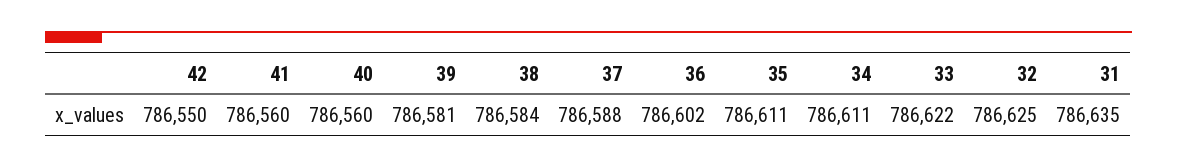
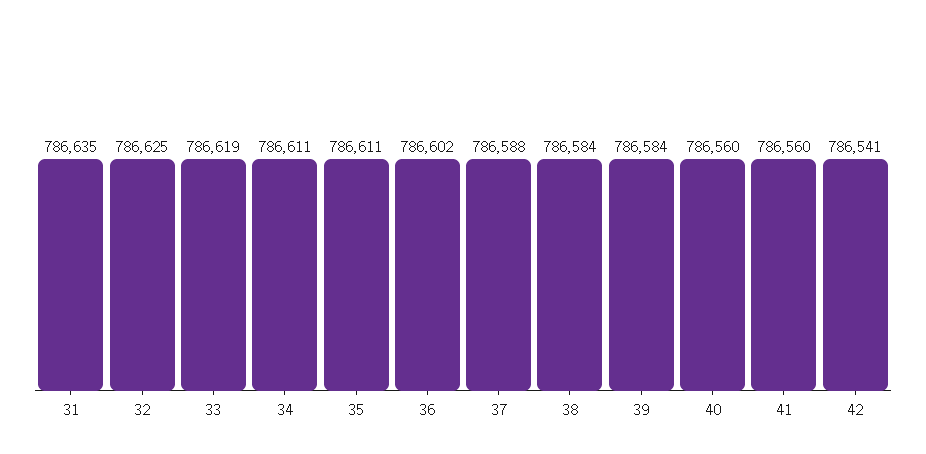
  {
-   "42": 786550,
+   "42": 786541,
    "41": 786560,
    "40": 786560,
-   "39": 786581,
+   "39": 786584,
    "38": 786584,
    "37": 786588,
    "36": 786602,
    "35": 786611,
    "34": 786611,
-   "33": 786622,
+   "33": 786619,
    "32": 786625,
    "31": 786635
  }

